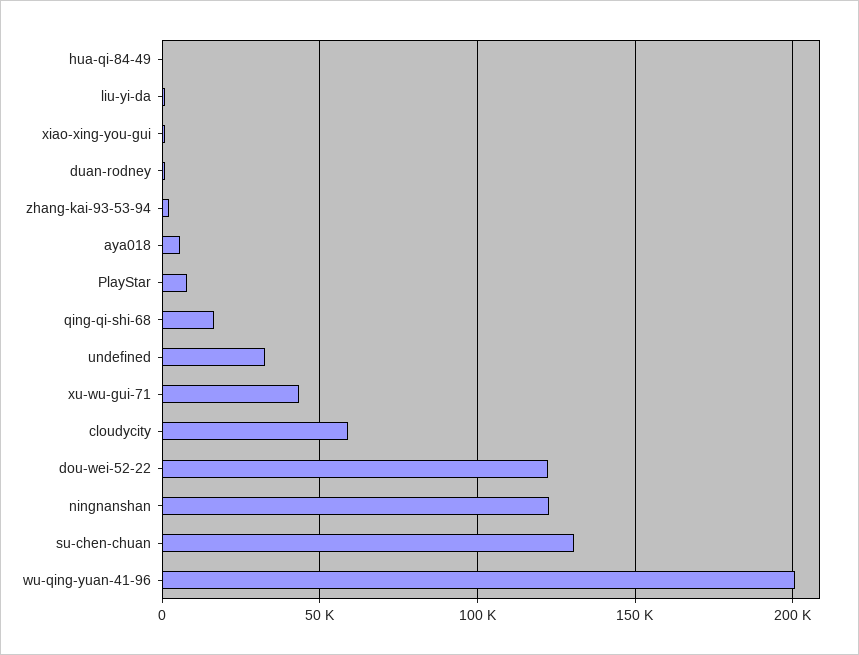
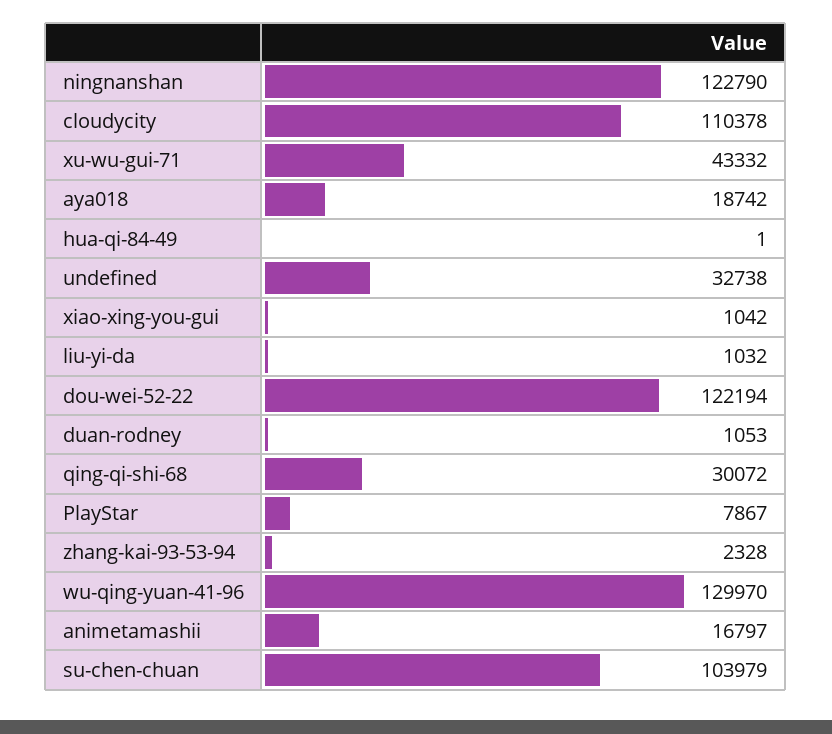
  {
    "hua-qi-84-49": 1,
    "liu-yi-da": 1032,
    "xiao-xing-you-gui": 1042,
    "duan-rodney": 1053,
    "zhang-kai-93-53-94": 2328,
-   "aya018": 5000,
+   "aya018": 18742,
    "PlayStar": 7867,
-   "qing-qi-shi-68": 15000,
+   "qing-qi-shi-68": 30072,
    "undefined": 32738,
    "xu-wu-gui-71": 43332,
-   "cloudycity": 60000,
+   "cloudycity": 110378,
    "dou-wei-52-22": 122194,
    "ningnanshan": 122790,
-   "su-chen-chuan": 130000,
+   "su-chen-chuan": 103979,
-   "wu-qing-yuan-41-96": 200000
+   "wu-qing-yuan-41-96": 129970,
+   "animetamashii": 16797
  }

